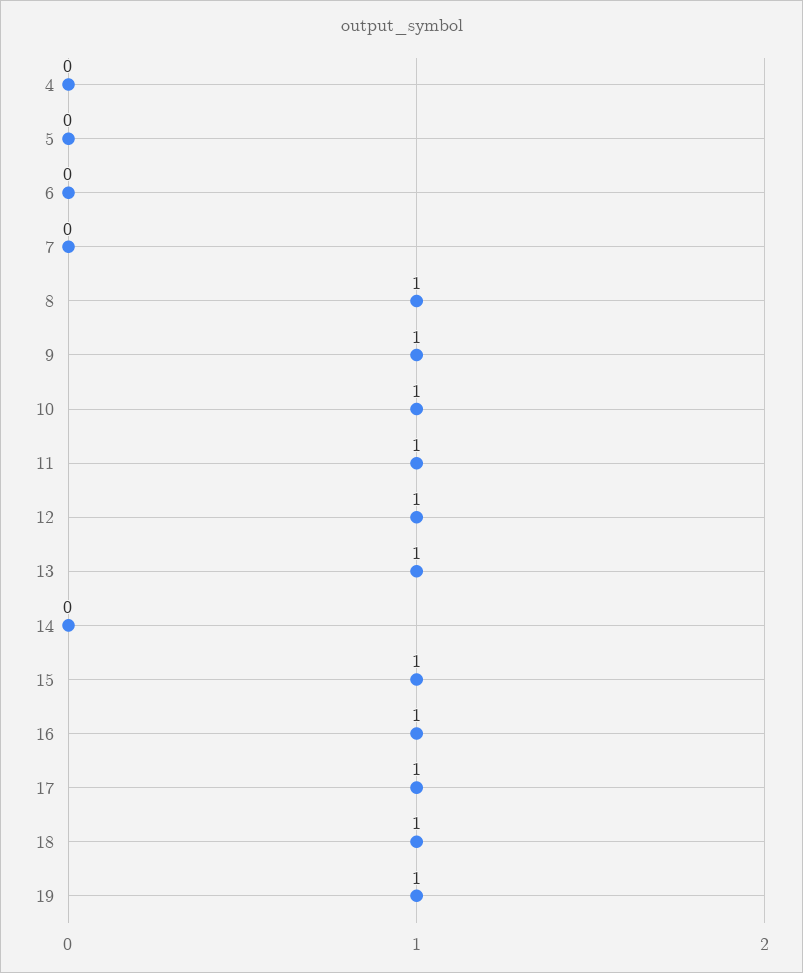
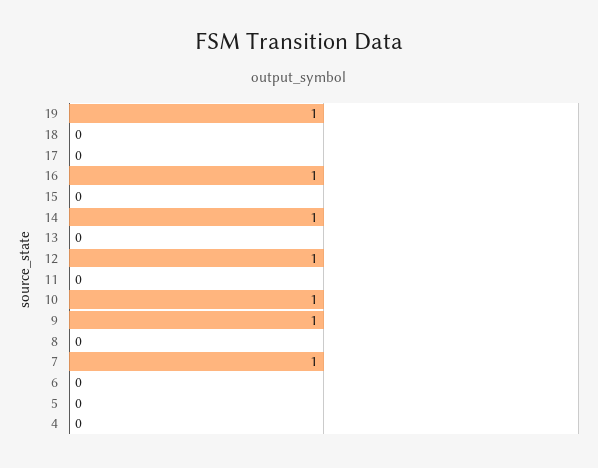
  {
    "4": 0,
    "5": 0,
    "6": 0,
-   "7": 0,
+   "7": 1,
-   "8": 1,
+   "8": 0,
    "9": 1,
    "10": 1,
-   "11": 1,
+   "11": 0,
    "12": 1,
-   "13": 1,
+   "13": 0,
-   "14": 0,
+   "14": 1,
-   "15": 1,
+   "15": 0,
    "16": 1,
-   "17": 1,
+   "17": 0,
-   "18": 1,
+   "18": 0,
    "19": 1
  }

